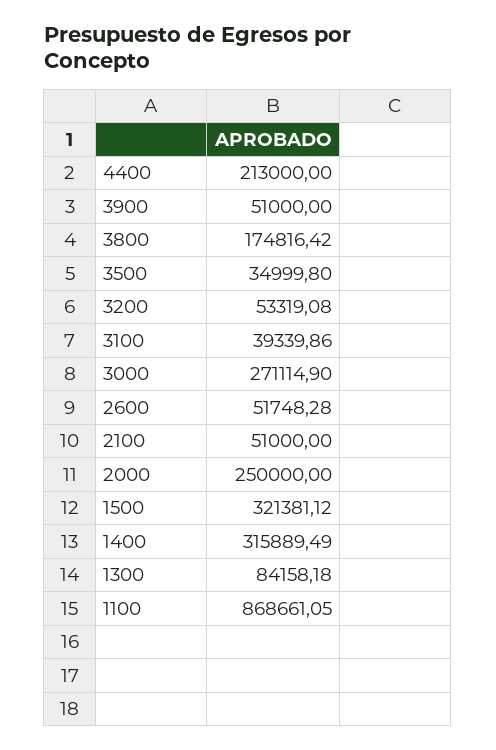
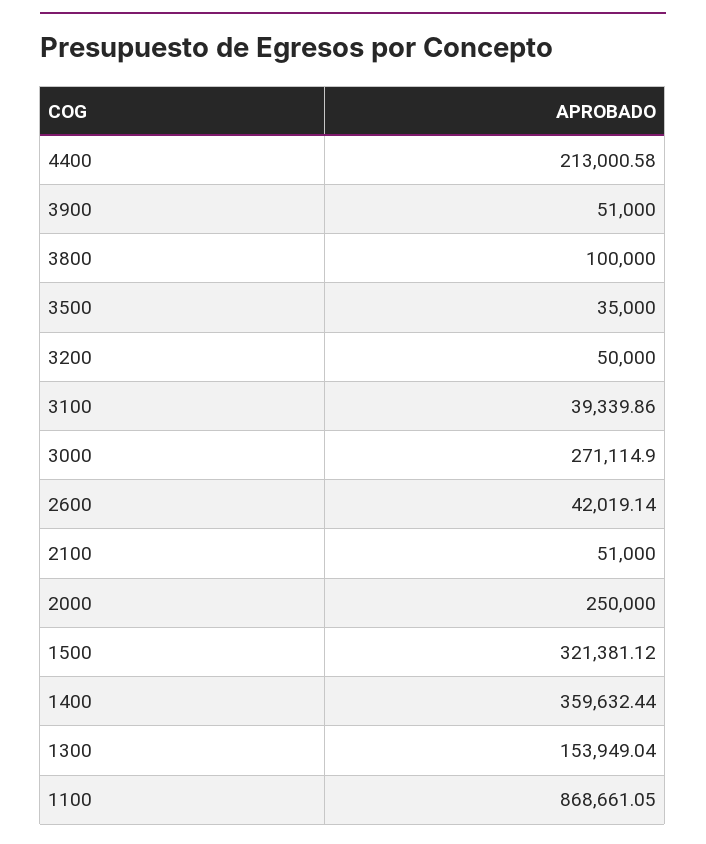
  {
-   "4400": 213000,
+   "4400": 213000.58,
    "3900": 51000,
-   "3800": 174816.42,
+   "3800": 100000,
-   "3500": 34999.8,
+   "3500": 35000,
-   "3200": 53319.08,
+   "3200": 50000,
    "3100": 39339.86,
    "3000": 271114.9,
-   "2600": 51748.28,
+   "2600": 42019.14,
    "2100": 51000,
    "2000": 250000,
    "1500": 321381.12,
-   "1400": 315889.49,
+   "1400": 359632.44,
-   "1300": 84158.18,
+   "1300": 153949.04,
    "1100": 868661.05
  }

